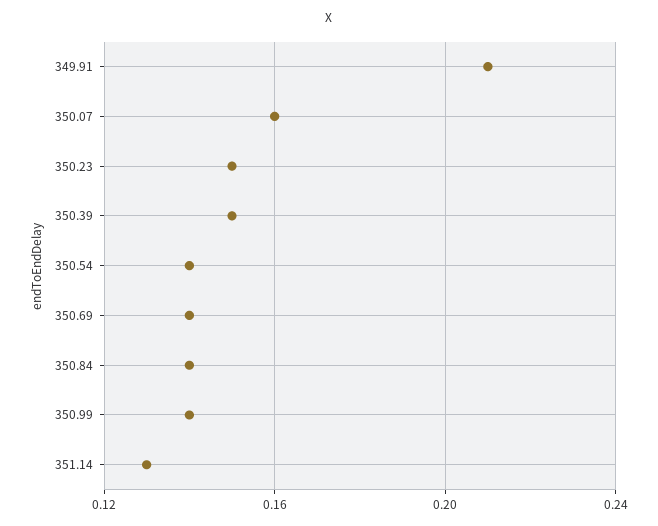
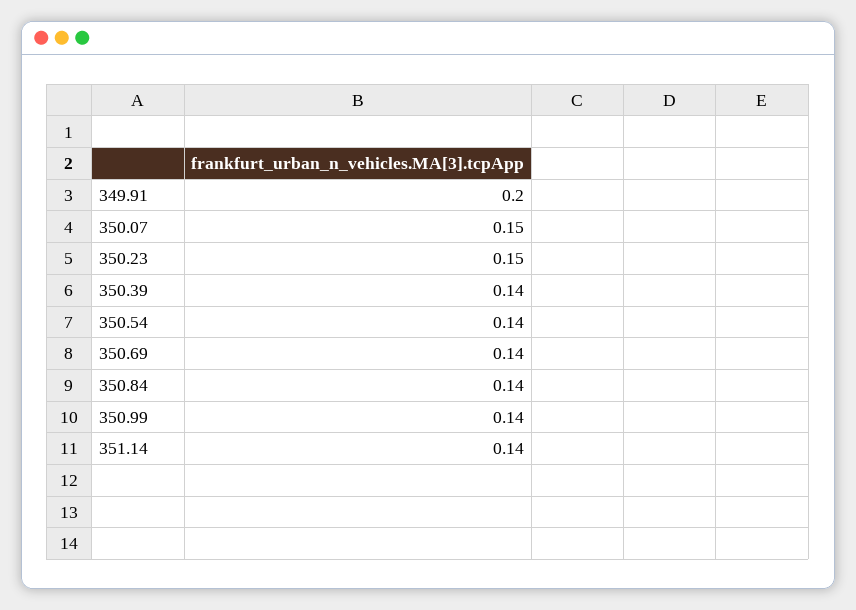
  {
-   "349.91": 0.21,
+   "349.91": 0.2,
-   "350.07": 0.16,
+   "350.07": 0.15,
    "350.23": 0.15,
-   "350.39": 0.15,
+   "350.39": 0.14,
    "350.54": 0.14,
    "350.69": 0.14,
    "350.84": 0.14,
    "350.99": 0.14,
-   "351.14": 0.13
+   "351.14": 0.14
  }

